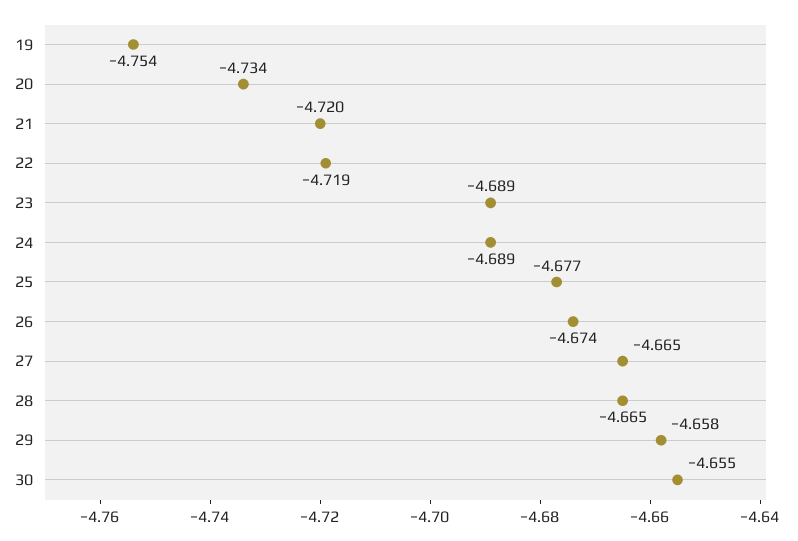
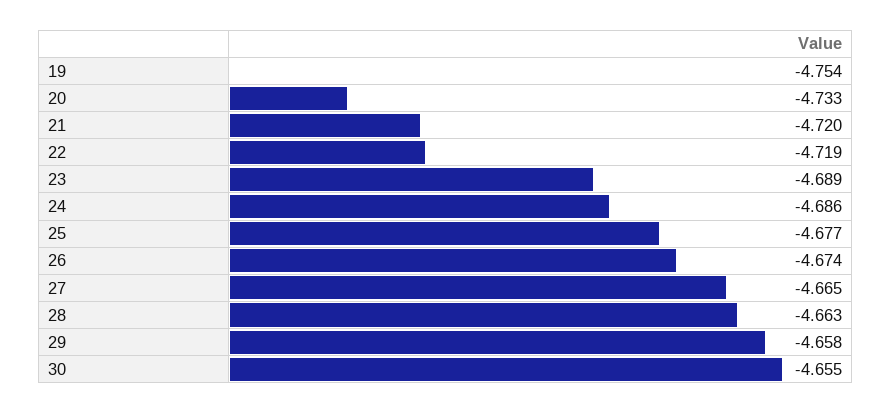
  {
    "19": -4.754,
-   "20": -4.734,
+   "20": -4.733,
    "21": -4.72,
    "22": -4.719,
    "23": -4.689,
-   "24": -4.689,
+   "24": -4.686,
    "25": -4.677,
    "26": -4.674,
    "27": -4.665,
-   "28": -4.665,
+   "28": -4.663,
    "29": -4.658,
    "30": -4.655
  }

